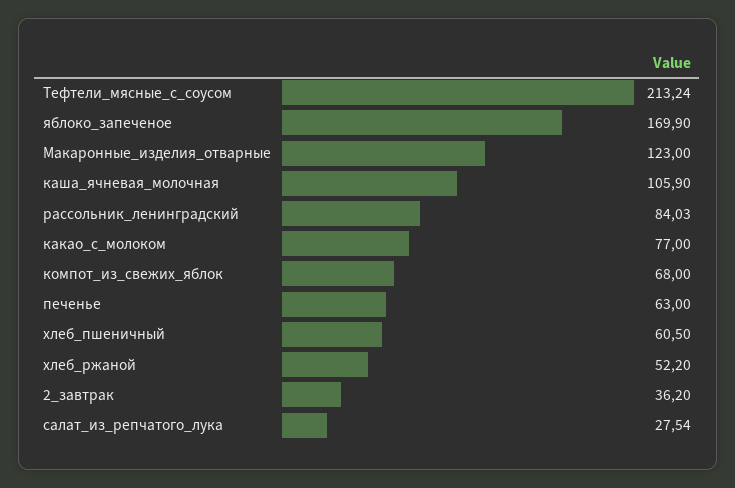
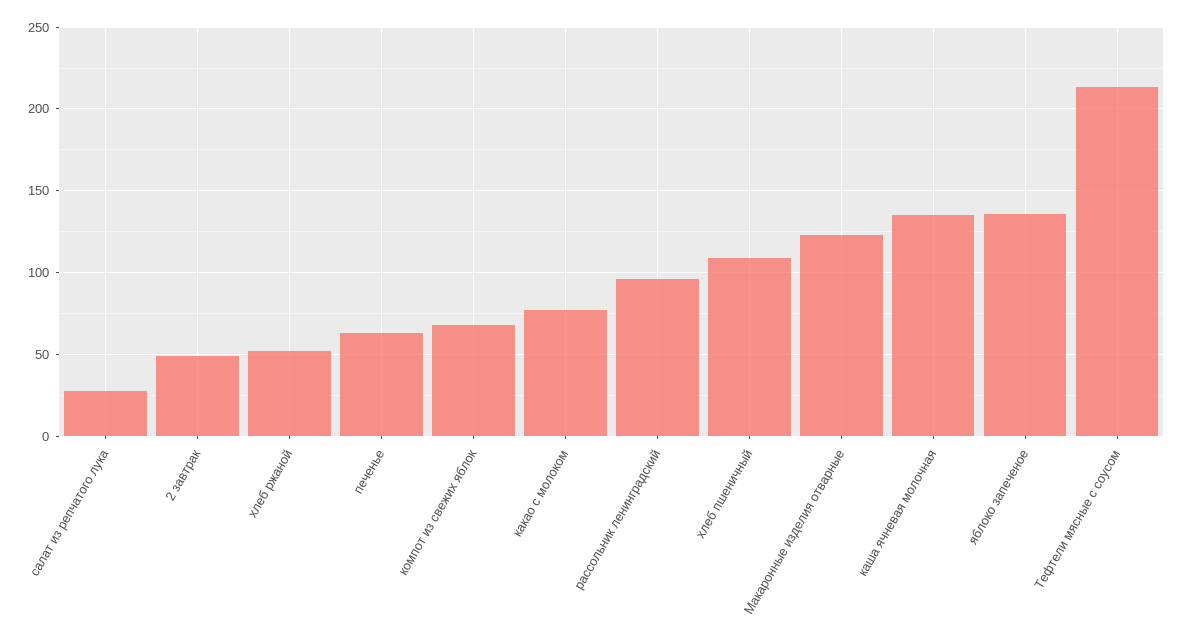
  {
    "Тефтели_мясные_с_соусом": 213.24,
-   "яблоко_запеченое": 169.9,
+   "яблоко_запеченое": 135,
    "Макаронные_изделия_отварные": 123,
-   "каша_ячневая_молочная": 105.9,
+   "каша_ячневая_молочная": 135,
-   "рассольник_ленинградский": 84.03,
+   "рассольник_ленинградский": 95,
    "какао_с_молоком": 77,
    "компот_из_свежих_яблок": 68,
    "печенье": 63,
-   "хлеб_пшеничный": 60.5,
+   "хлеб_пшеничный": 110,
    "хлеб_ржаной": 52.2,
-   "2_завтрак": 36.2,
+   "2_завтрак": 50,
    "салат_из_репчатого_лука": 27.54
  }

